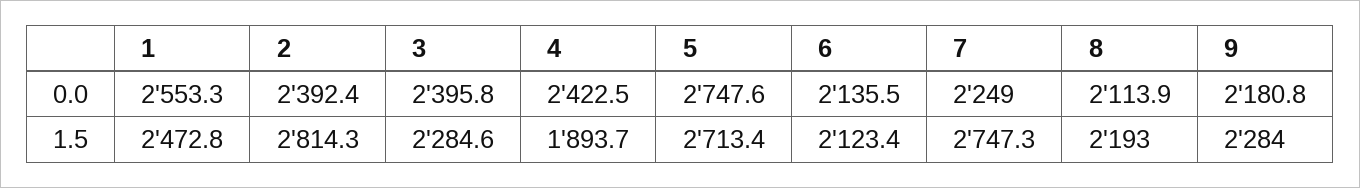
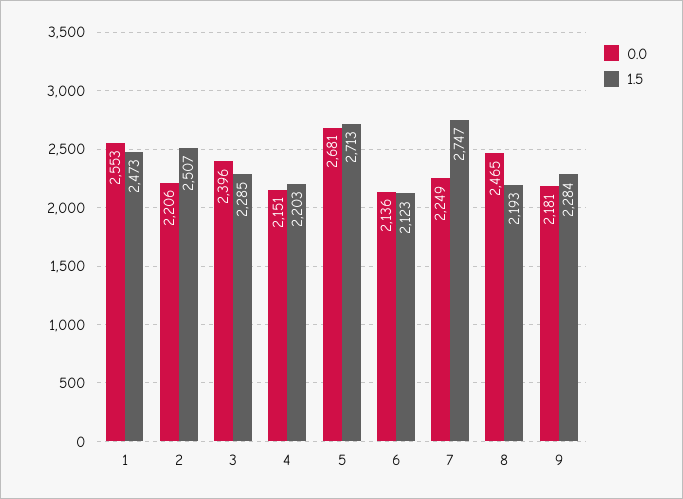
  {
    "0.0": {
      "1": 2553.3,
-     "2": 2392.4,
+     "2": 2206,
      "3": 2395.8,
-     "4": 2422.5,
+     "4": 2151,
-     "5": 2747.6,
+     "5": 2681,
      "6": 2135.5,
      "7": 2249,
-     "8": 2113.9,
+     "8": 2465,
      "9": 2180.8
    },
    "1.5": {
      "1": 2472.8,
-     "2": 2814.3,
+     "2": 2507,
      "3": 2284.6,
-     "4": 1893.7,
+     "4": 2203,
      "5": 2713.4,
      "6": 2123.4,
      "7": 2747.3,
      "8": 2193,
      "9": 2284
    }
  }

